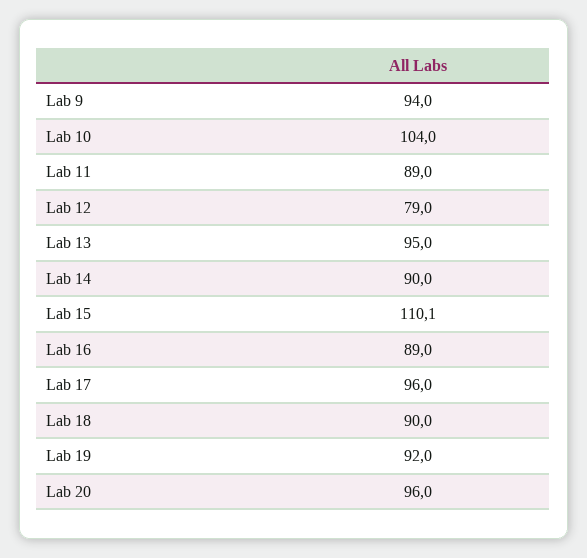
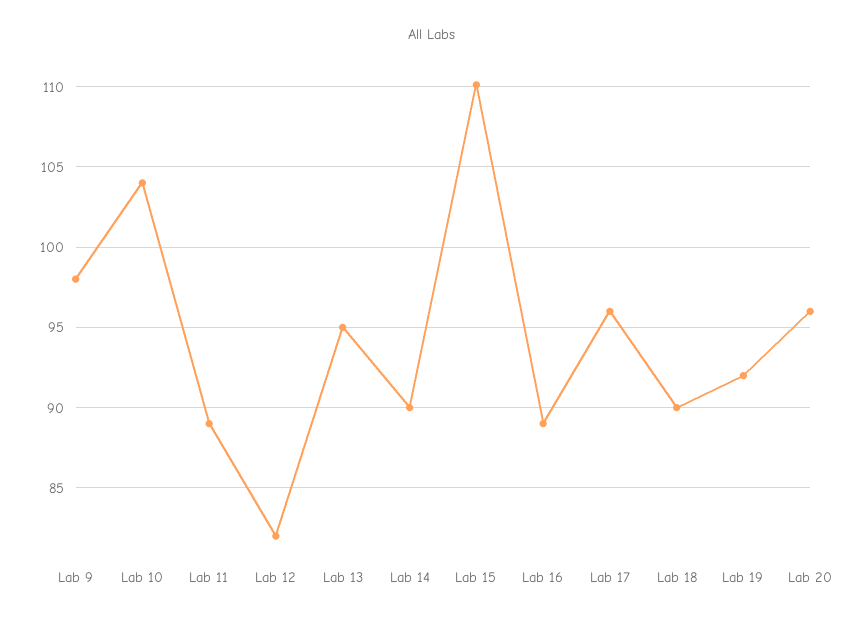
  {
-   "Lab 9": 94,
+   "Lab 9": 98,
    "Lab 10": 104,
    "Lab 11": 89,
-   "Lab 12": 79,
+   "Lab 12": 82,
    "Lab 13": 95,
    "Lab 14": 90,
    "Lab 15": 110.1,
    "Lab 16": 89,
    "Lab 17": 96,
    "Lab 18": 90,
    "Lab 19": 92,
    "Lab 20": 96
  }

